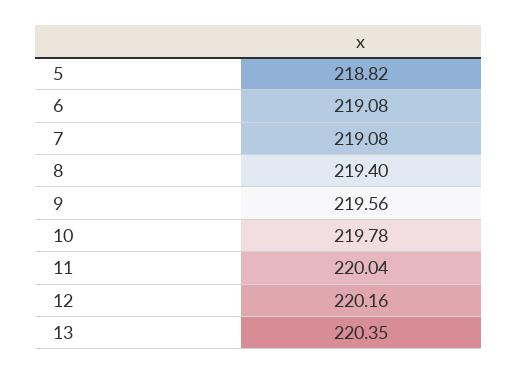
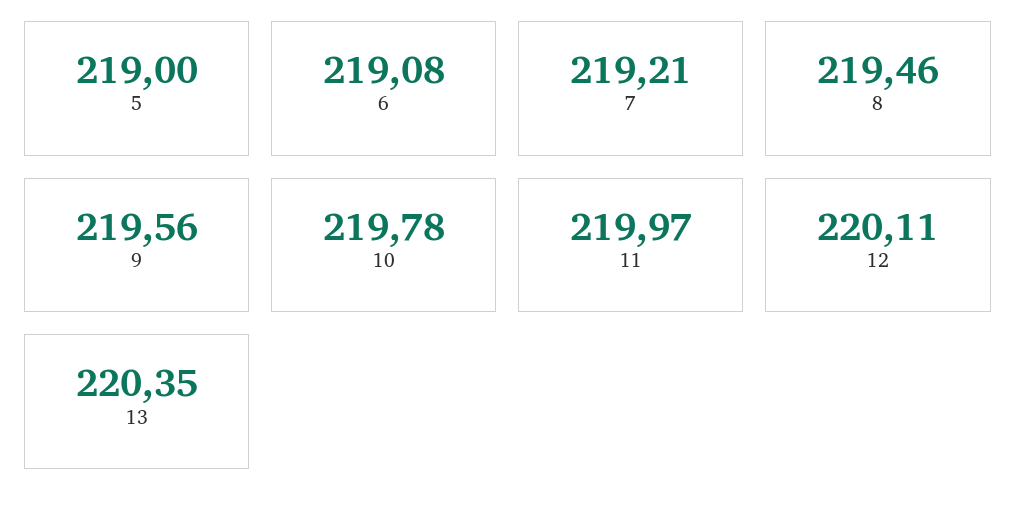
  {
-   "5": 218.82,
+   "5": 219,
    "6": 219.08,
-   "7": 219.08,
+   "7": 219.21,
-   "8": 219.4,
+   "8": 219.46,
    "9": 219.56,
    "10": 219.78,
-   "11": 220.04,
+   "11": 219.97,
-   "12": 220.16,
+   "12": 220.11,
    "13": 220.35
  }

